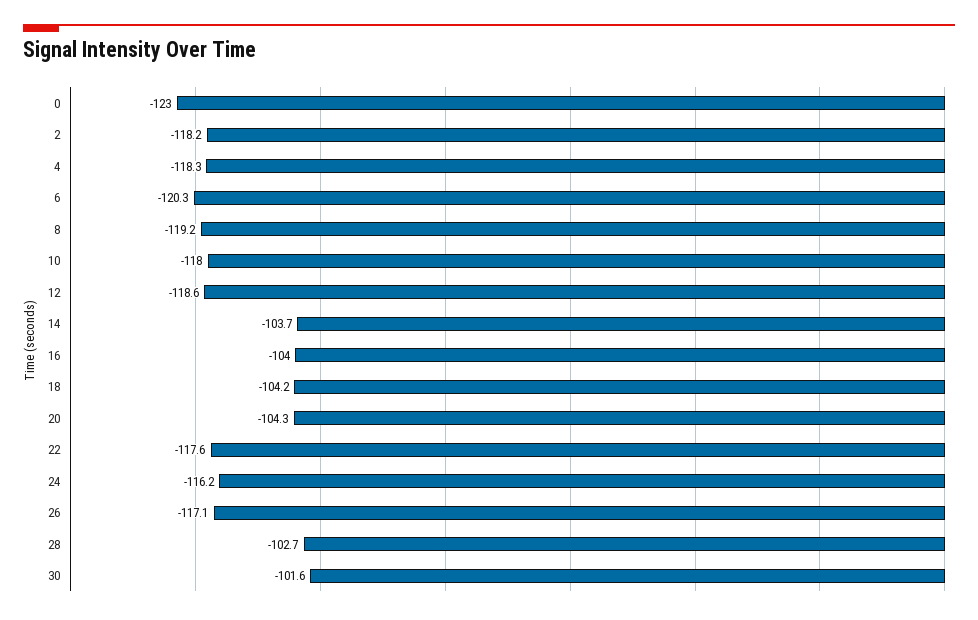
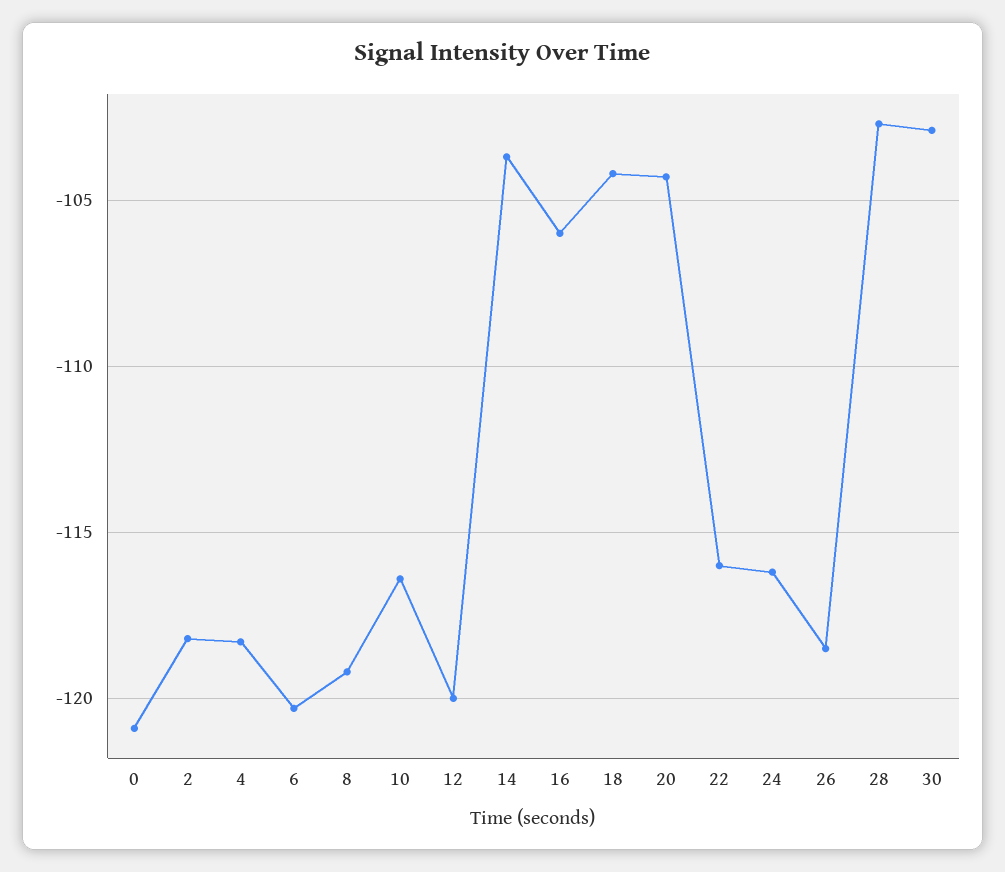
  {
-   "0": -123,
+   "0": -121,
    "2": -118.2,
    "4": -118.3,
    "6": -120.3,
    "8": -119.2,
-   "10": -118,
+   "10": -116.5,
-   "12": -118.6,
+   "12": -120,
    "14": -103.7,
-   "16": -104,
+   "16": -106,
    "18": -104.2,
    "20": -104.3,
-   "22": -117.6,
+   "22": -116,
    "24": -116.2,
-   "26": -117.1,
+   "26": -118.5,
    "28": -102.7,
-   "30": -101.6
+   "30": -103
  }

